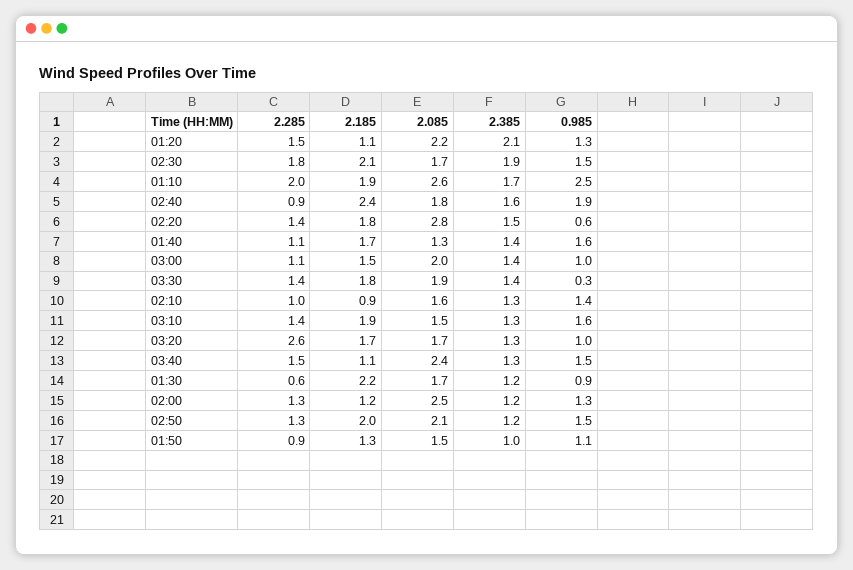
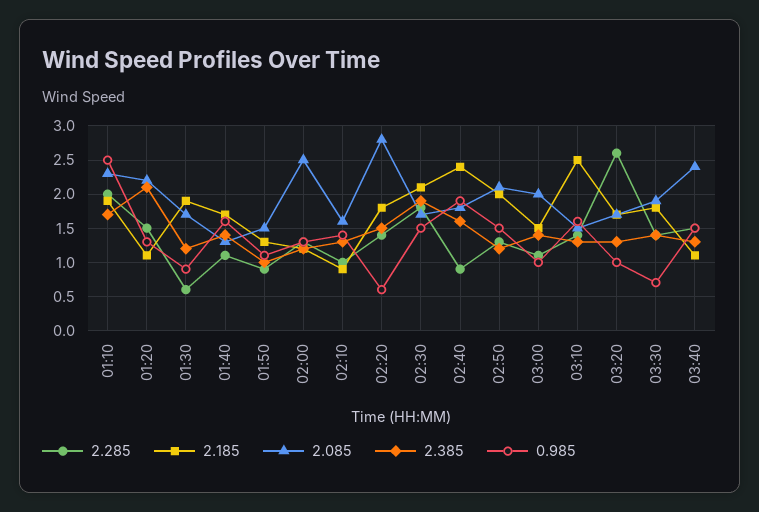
  {
    "2.285": {
      "01:20": 1.5,
      "02:30": 1.8,
      "01:10": 2,
      "02:40": 0.9,
      "02:20": 1.4,
      "01:40": 1.1,
      "03:00": 1.1,
      "03:30": 1.4,
      "02:10": 1,
      "03:10": 1.4,
      "03:20": 2.6,
      "03:40": 1.5,
      "01:30": 0.6,
      "02:00": 1.3,
      "02:50": 1.3,
      "01:50": 0.9
    },
    "2.185": {
      "01:20": 1.1,
      "02:30": 2.1,
      "01:10": 1.9,
      "02:40": 2.4,
      "02:20": 1.8,
      "01:40": 1.7,
      "03:00": 1.5,
      "03:30": 1.8,
      "02:10": 0.9,
-     "03:10": 1.9,
+     "03:10": 2.5,
      "03:20": 1.7,
      "03:40": 1.1,
-     "01:30": 2.2,
+     "01:30": 1.9,
      "02:00": 1.2,
      "02:50": 2,
      "01:50": 1.3
    },
    "2.085": {
      "01:20": 2.2,
      "02:30": 1.7,
-     "01:10": 2.6,
+     "01:10": 2.3,
      "02:40": 1.8,
      "02:20": 2.8,
      "01:40": 1.3,
      "03:00": 2,
      "03:30": 1.9,
      "02:10": 1.6,
      "03:10": 1.5,
      "03:20": 1.7,
      "03:40": 2.4,
      "01:30": 1.7,
      "02:00": 2.5,
      "02:50": 2.1,
      "01:50": 1.5
    },
    "2.385": {
      "01:20": 2.1,
      "02:30": 1.9,
      "01:10": 1.7,
      "02:40": 1.6,
      "02:20": 1.5,
      "01:40": 1.4,
      "03:00": 1.4,
      "03:30": 1.4,
      "02:10": 1.3,
      "03:10": 1.3,
      "03:20": 1.3,
      "03:40": 1.3,
      "01:30": 1.2,
      "02:00": 1.2,
      "02:50": 1.2,
      "01:50": 1
    },
    "0.985": {
      "01:20": 1.3,
      "02:30": 1.5,
      "01:10": 2.5,
      "02:40": 1.9,
      "02:20": 0.6,
      "01:40": 1.6,
      "03:00": 1,
-     "03:30": 0.3,
+     "03:30": 0.7,
      "02:10": 1.4,
      "03:10": 1.6,
      "03:20": 1,
      "03:40": 1.5,
      "01:30": 0.9,
      "02:00": 1.3,
      "02:50": 1.5,
      "01:50": 1.1
    }
  }

